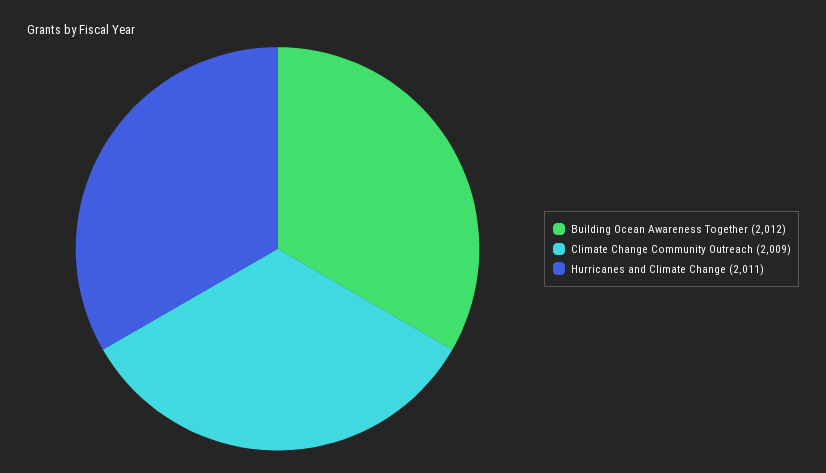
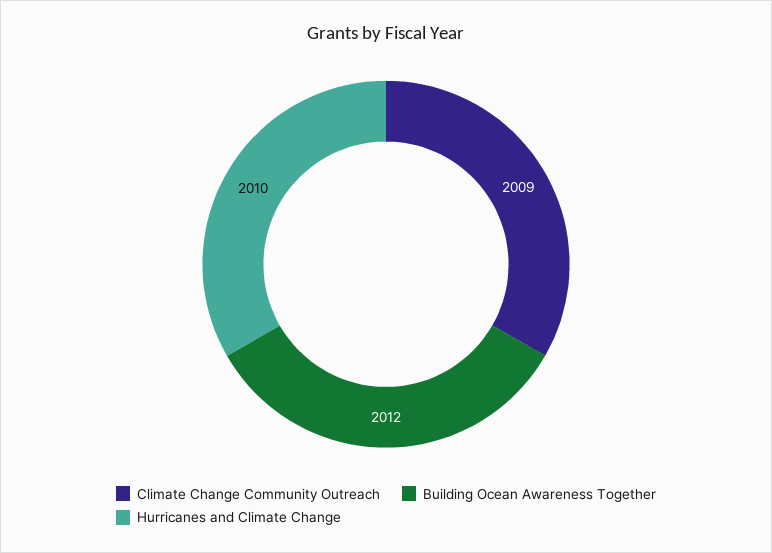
  {
    "Building Ocean Awareness Together": 2012,
    "Climate Change Community Outreach": 2009,
-   "Hurricanes and Climate Change": 2011
+   "Hurricanes and Climate Change": 2010
  }

